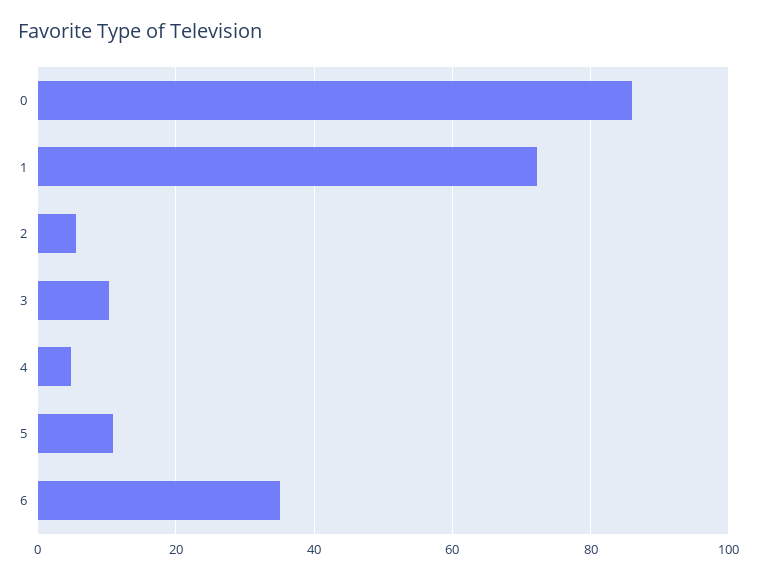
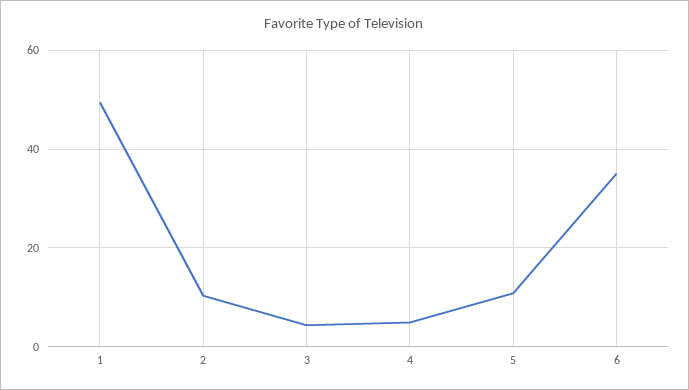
  {
-   "0": 86,
-   "1": 72,
+   "1": 50,
-   "2": 6,
+   "2": 10,
-   "3": 10,
+   "3": 4,
    "4": 4,
    "5": 10,
    "6": 36
  }

